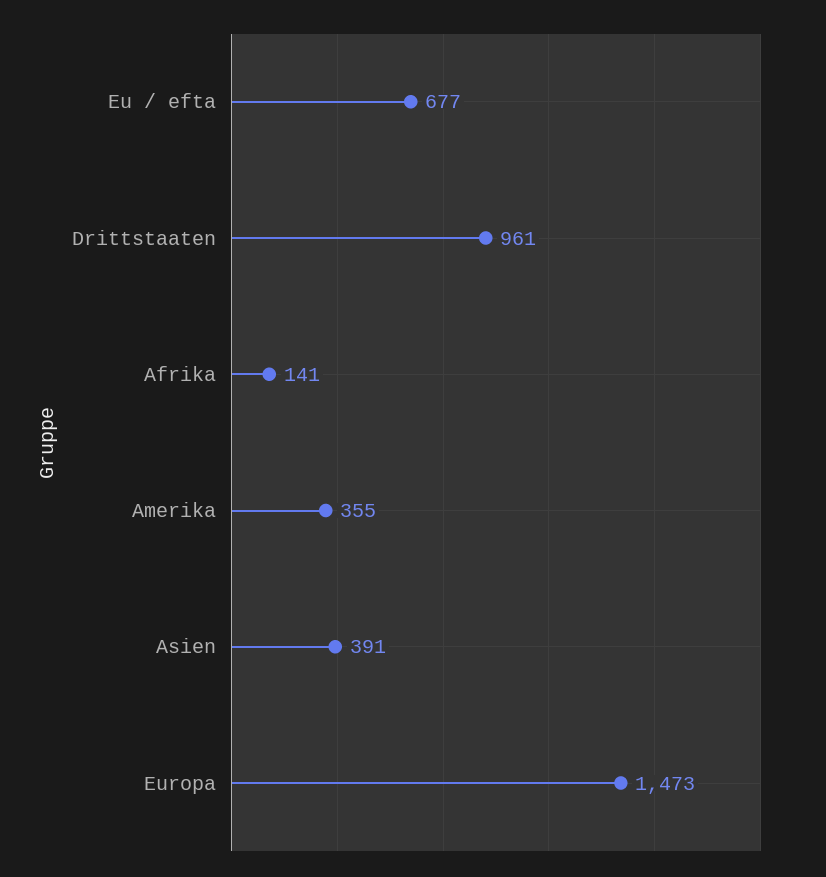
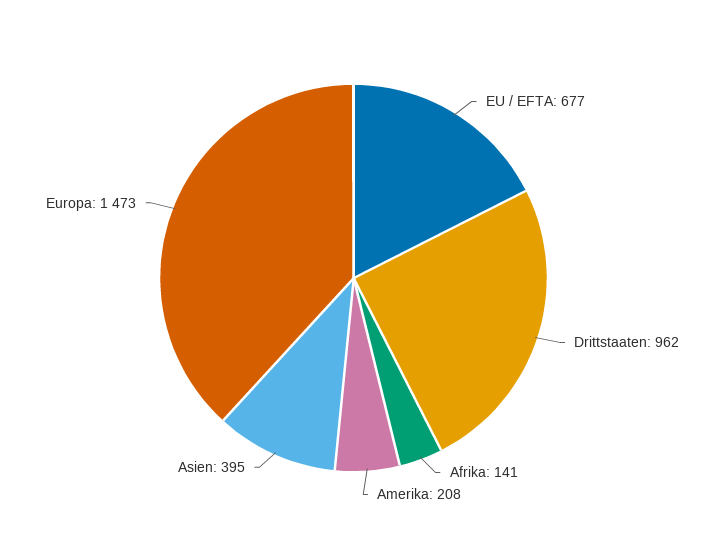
  {
    "Eu / efta": 677,
-   "Drittstaaten": 961,
+   "Drittstaaten": 962,
    "Afrika": 141,
-   "Amerika": 355,
+   "Amerika": 208,
-   "Asien": 391,
+   "Asien": 395,
    "Europa": 1473
  }

